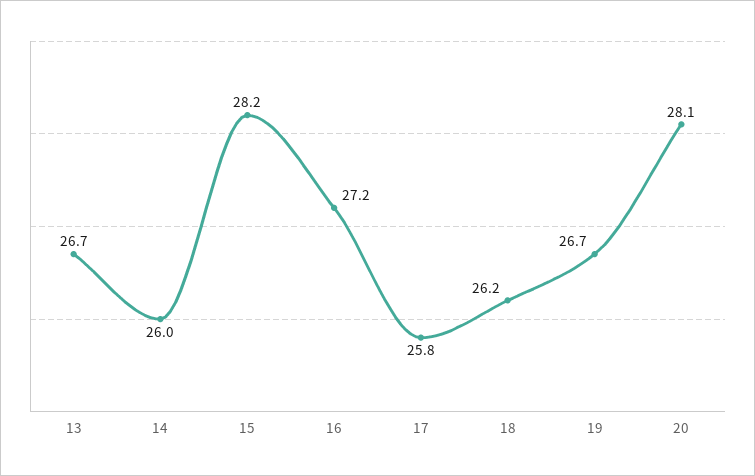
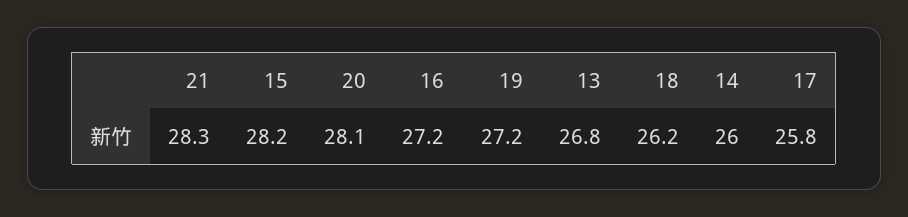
  {
-   "13": 26.7,
+   "13": 26.8,
    "14": 26,
    "15": 28.2,
    "16": 27.2,
    "17": 25.8,
    "18": 26.2,
-   "19": 26.7,
+   "19": 27.2,
-   "20": 28.1
+   "20": 28.1,
+   "21": 28.3
  }

